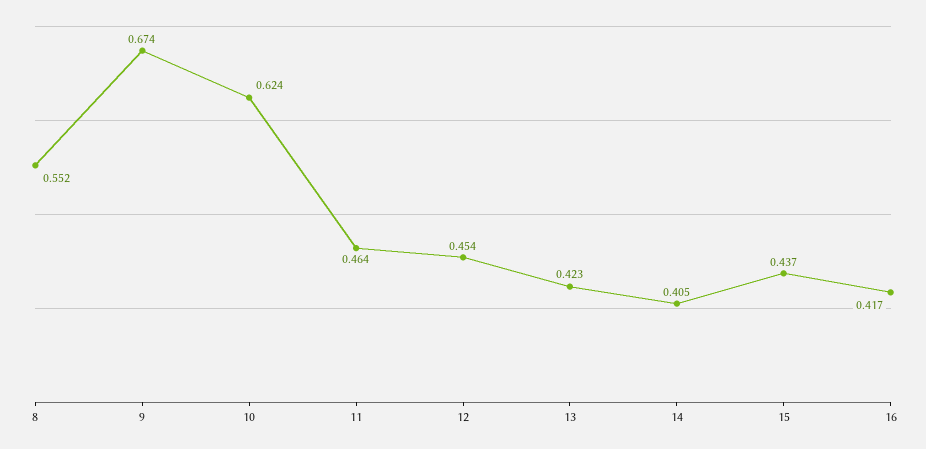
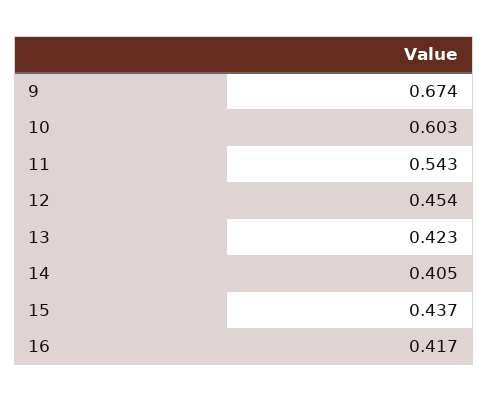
  {
-   "8": 0.552,
    "9": 0.674,
-   "10": 0.624,
+   "10": 0.603,
-   "11": 0.464,
+   "11": 0.543,
    "12": 0.454,
    "13": 0.423,
    "14": 0.405,
    "15": 0.437,
    "16": 0.417
  }

